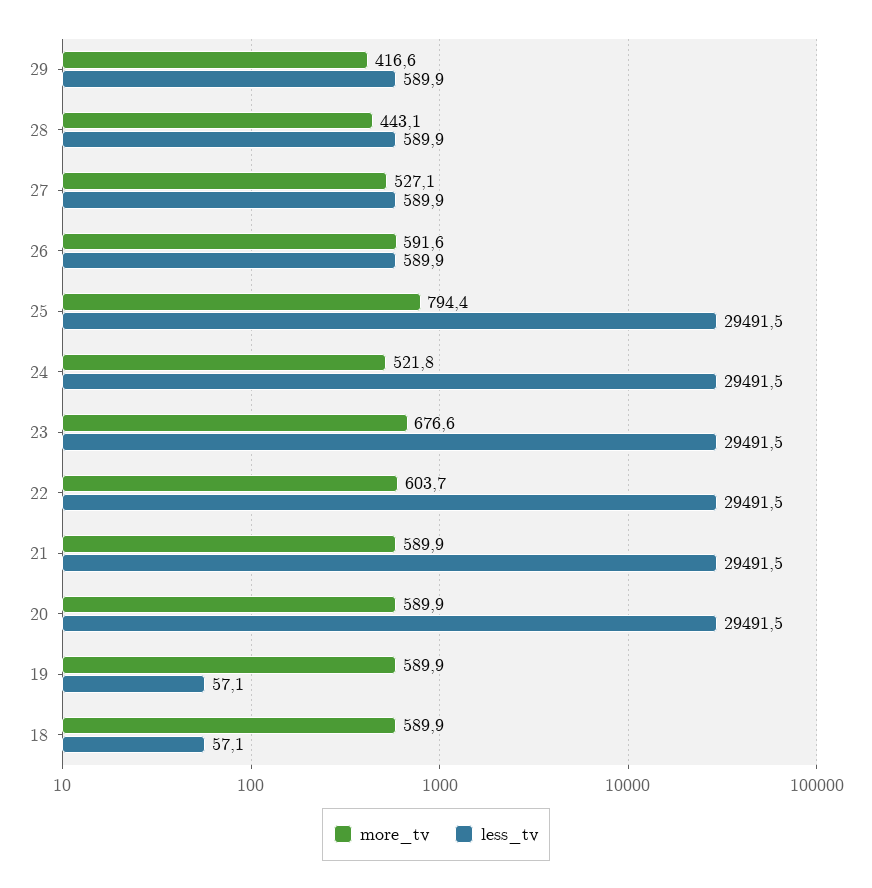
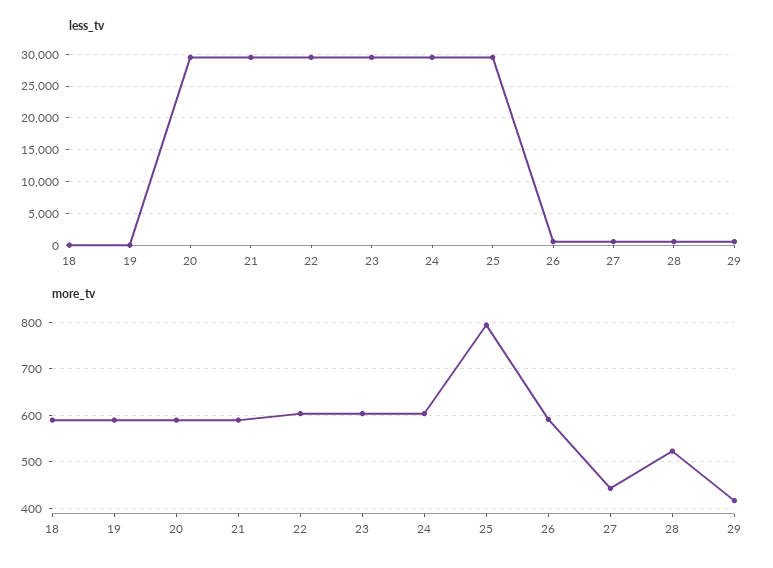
  {
    "more_tv": {
      "29": 416.6,
-     "28": 443.1,
+     "28": 520,
-     "27": 527.1,
+     "27": 440,
      "26": 591.6,
      "25": 794.4,
-     "24": 521.8,
+     "24": 600,
-     "23": 676.6,
+     "23": 600,
      "22": 603.7,
      "21": 589.9,
      "20": 589.9,
      "19": 589.9,
      "18": 589.9
    },
    "less_tv": {
      "29": 589.9,
      "28": 589.9,
      "27": 589.9,
      "26": 589.9,
      "25": 29491.5,
      "24": 29491.5,
      "23": 29491.5,
      "22": 29491.5,
      "21": 29491.5,
      "20": 29491.5,
      "19": 57.1,
      "18": 57.1
    }
  }

